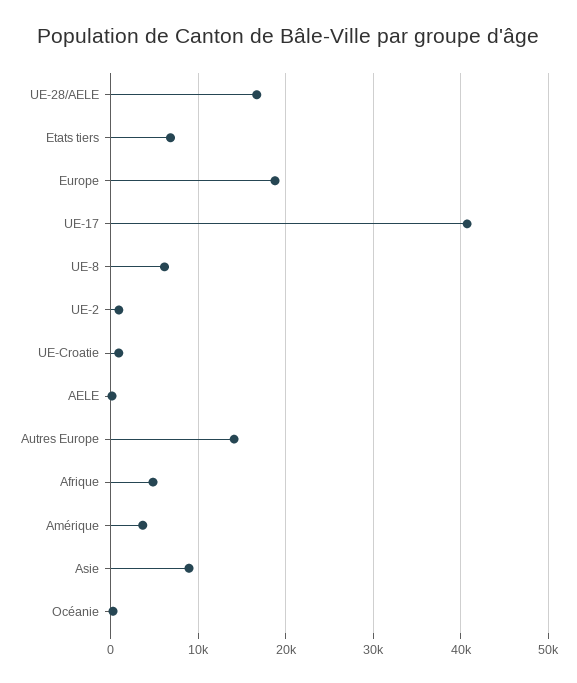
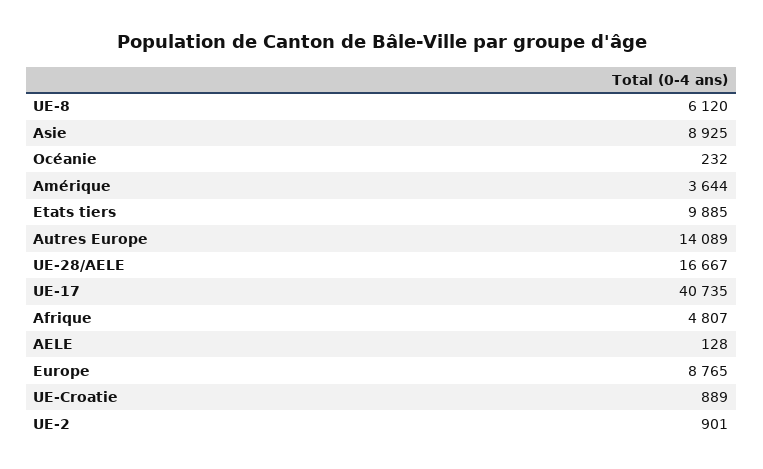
  {
    "UE-28/AELE": 16667,
-   "Etats tiers": 7000,
+   "Etats tiers": 9885,
-   "Europe": 19000,
+   "Europe": 8765,
    "UE-17": 40735,
    "UE-8": 6120,
    "UE-2": 901,
    "UE-Croatie": 889,
    "AELE": 128,
    "Autres Europe": 14089,
    "Afrique": 4807,
    "Amérique": 3644,
    "Asie": 8925,
    "Océanie": 232
  }

